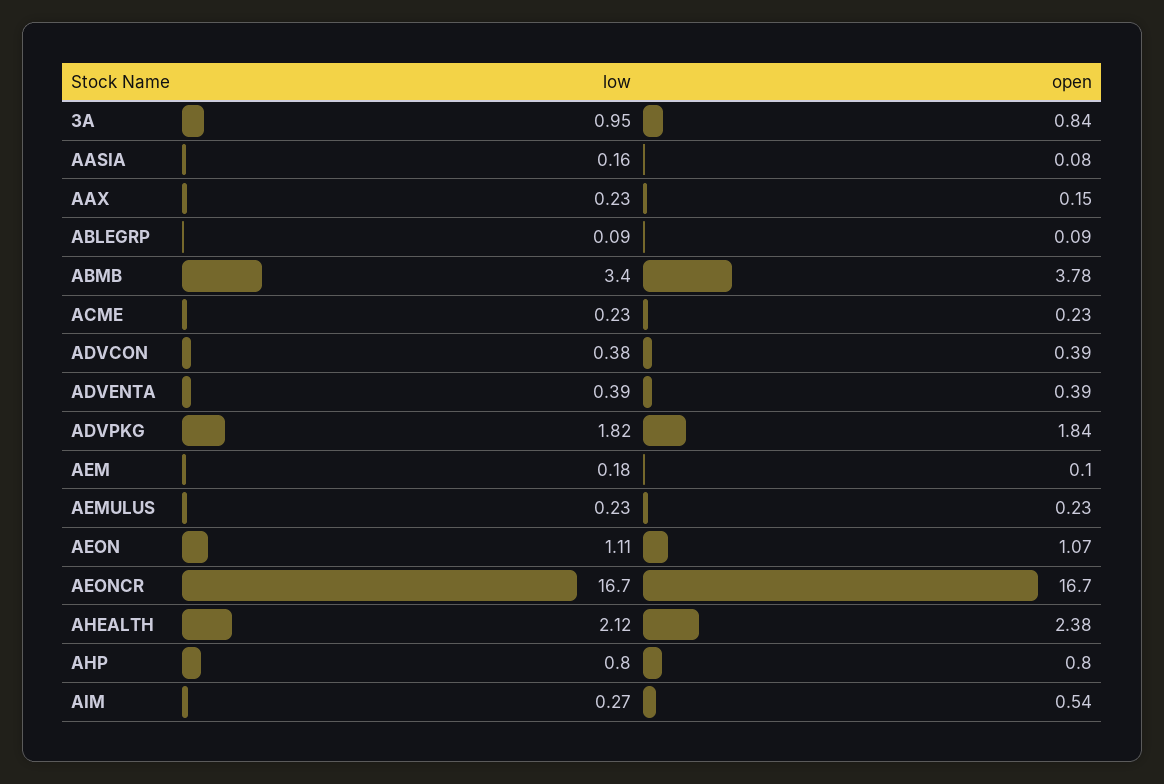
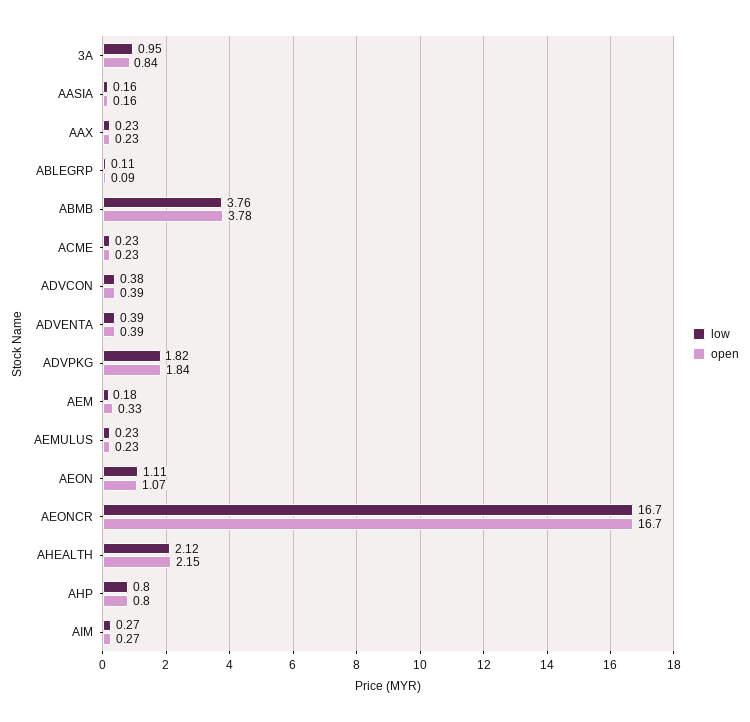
  {
    "low": {
      "3A": 0.95,
      "AASIA": 0.16,
      "AAX": 0.23,
-     "ABLEGRP": 0.09,
+     "ABLEGRP": 0.11,
-     "ABMB": 3.4,
+     "ABMB": 3.76,
      "ACME": 0.23,
      "ADVCON": 0.38,
      "ADVENTA": 0.39,
      "ADVPKG": 1.82,
      "AEM": 0.18,
      "AEMULUS": 0.23,
      "AEON": 1.11,
      "AEONCR": 16.7,
      "AHEALTH": 2.12,
      "AHP": 0.8,
      "AIM": 0.27
    },
    "open": {
      "3A": 0.84,
-     "AASIA": 0.08,
+     "AASIA": 0.16,
-     "AAX": 0.15,
+     "AAX": 0.23,
      "ABLEGRP": 0.09,
      "ABMB": 3.78,
      "ACME": 0.23,
      "ADVCON": 0.39,
      "ADVENTA": 0.39,
      "ADVPKG": 1.84,
-     "AEM": 0.1,
+     "AEM": 0.33,
      "AEMULUS": 0.23,
      "AEON": 1.07,
      "AEONCR": 16.7,
-     "AHEALTH": 2.38,
+     "AHEALTH": 2.15,
      "AHP": 0.8,
-     "AIM": 0.54
+     "AIM": 0.27
    }
  }

